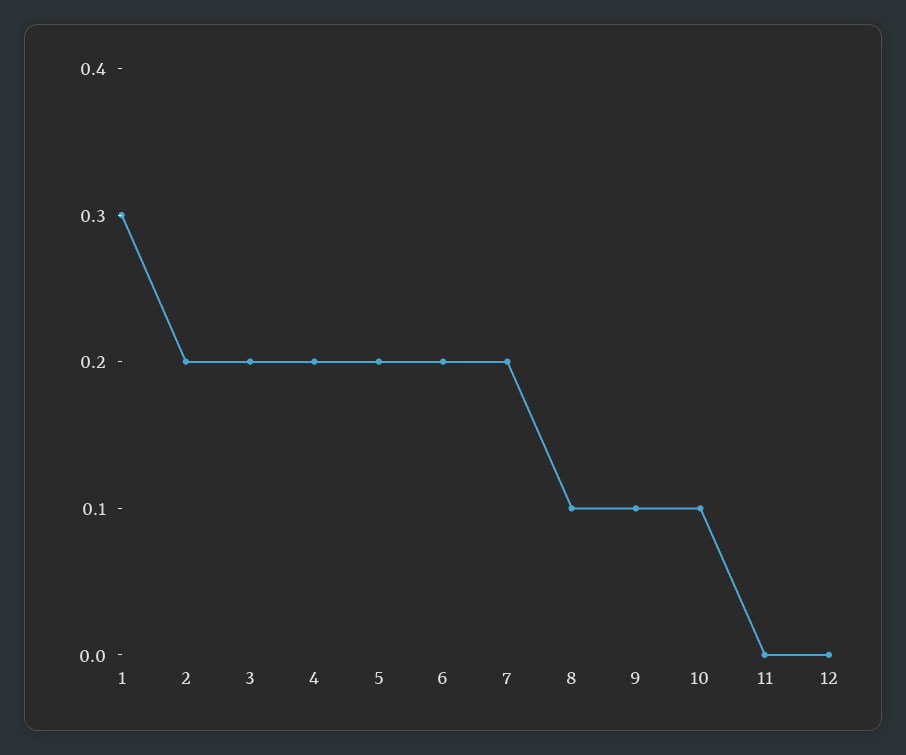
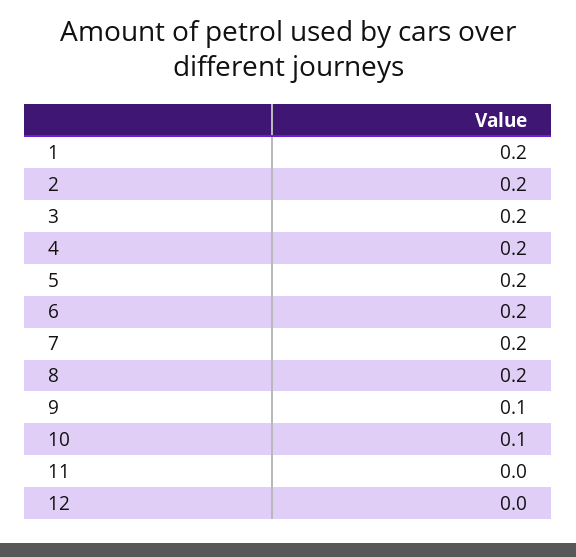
  {
-   "1": 0.3,
+   "1": 0.2,
    "2": 0.2,
    "3": 0.2,
    "4": 0.2,
    "5": 0.2,
    "6": 0.2,
    "7": 0.2,
-   "8": 0.1,
+   "8": 0.2,
    "9": 0.1,
    "10": 0.1,
    "11": 0,
    "12": 0
  }

